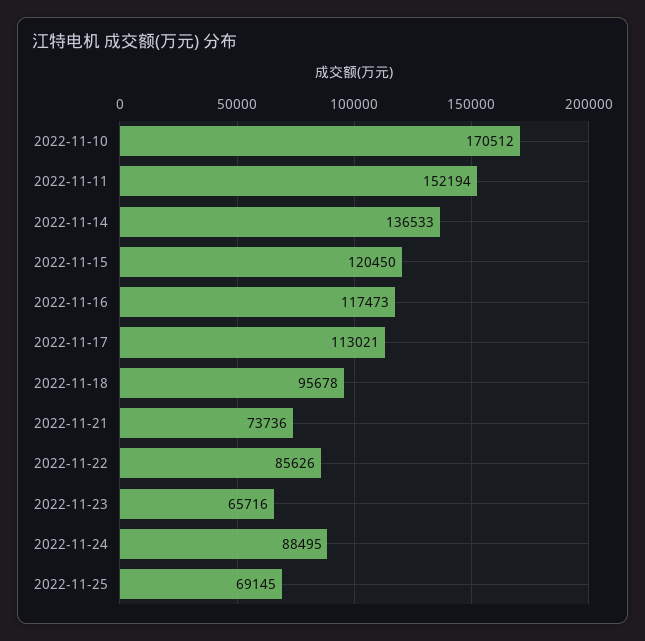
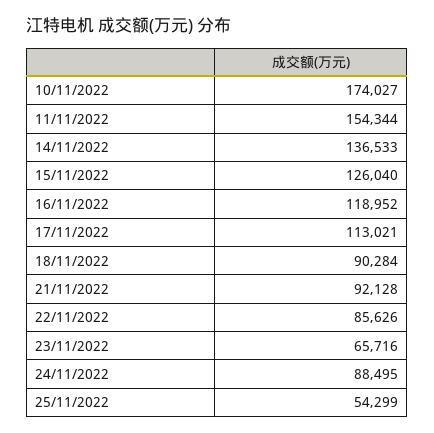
  {
-   "2022-11-10": 170512,
+   "2022-11-10": 174027,
-   "2022-11-11": 152194,
+   "2022-11-11": 154344,
    "2022-11-14": 136533,
-   "2022-11-15": 120450,
+   "2022-11-15": 126040,
-   "2022-11-16": 117473,
+   "2022-11-16": 118952,
    "2022-11-17": 113021,
-   "2022-11-18": 95678,
+   "2022-11-18": 90284,
-   "2022-11-21": 73736,
+   "2022-11-21": 92128,
    "2022-11-22": 85626,
    "2022-11-23": 65716,
    "2022-11-24": 88495,
-   "2022-11-25": 69145
+   "2022-11-25": 54299
  }

